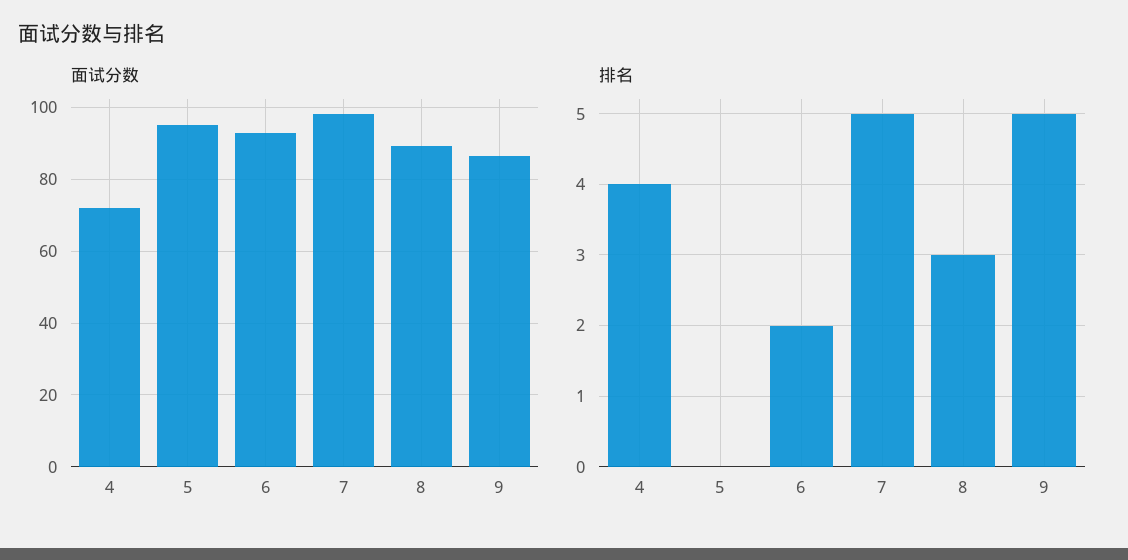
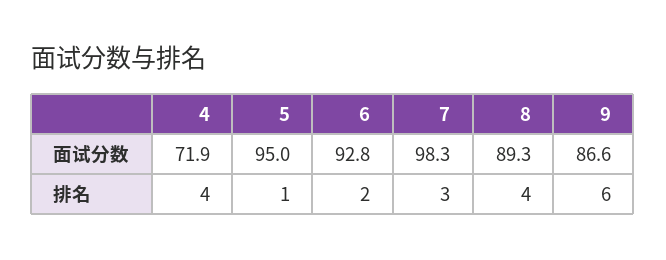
  {
    "面试分数": {
      "4": 71.9,
      "5": 95,
      "6": 92.8,
      "7": 98.3,
      "8": 89.3,
      "9": 86.6
    },
    "排名": {
      "4": 4,
-     "5": 0,
+     "5": 1,
      "6": 2,
-     "7": 5,
+     "7": 3,
-     "8": 3,
+     "8": 4,
-     "9": 5
+     "9": 6
    }
  }

